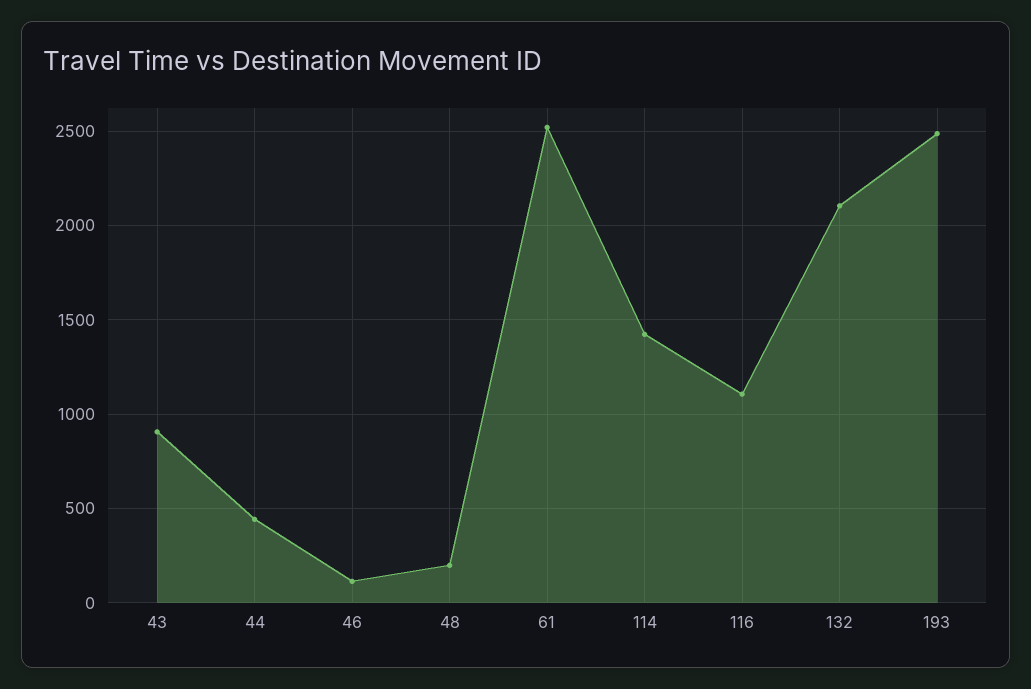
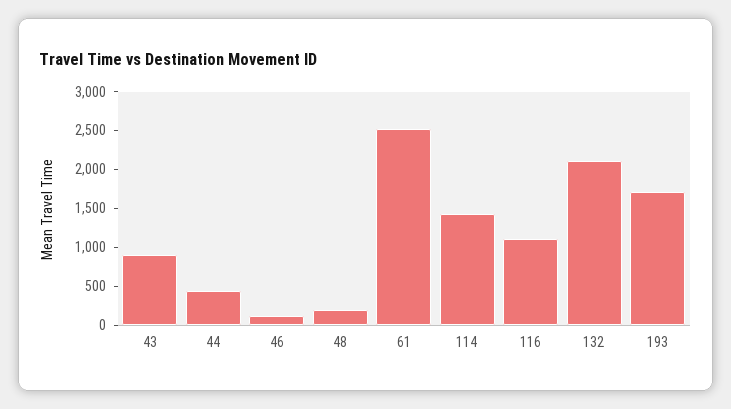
  {
    "43": 900,
    "44": 450,
    "46": 100,
    "48": 200,
    "61": 2500,
    "114": 1400,
    "116": 1100,
    "132": 2100,
-   "193": 2500
+   "193": 1750
  }

